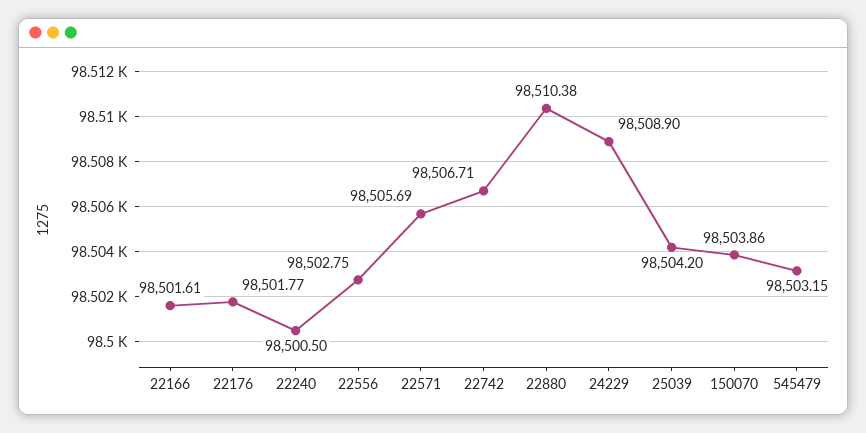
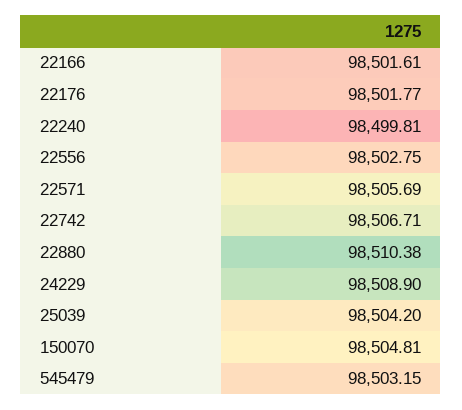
  {
    "22166": 98501.61,
    "22176": 98501.77,
-   "22240": 98500.5,
+   "22240": 98499.81,
    "22556": 98502.75,
    "22571": 98505.69,
    "22742": 98506.71,
    "22880": 98510.38,
    "24229": 98508.9,
    "25039": 98504.2,
-   "150070": 98503.86,
+   "150070": 98504.81,
    "545479": 98503.15
  }

